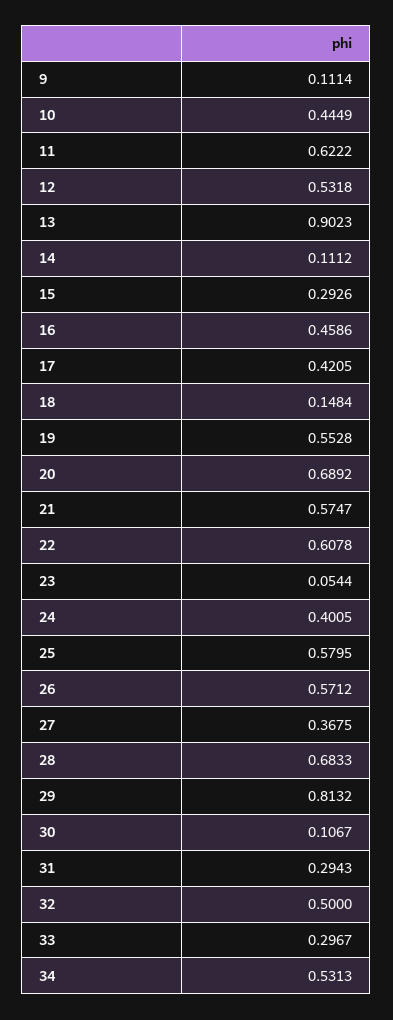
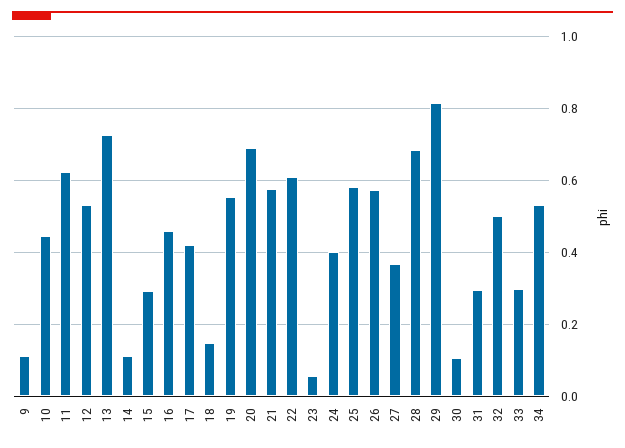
  {
    "9": 0.1114,
    "10": 0.4449,
    "11": 0.6222,
    "12": 0.5318,
-   "13": 0.9023,
+   "13": 0.72,
    "14": 0.1112,
    "15": 0.2926,
    "16": 0.4586,
    "17": 0.4205,
    "18": 0.1484,
    "19": 0.5528,
    "20": 0.6892,
    "21": 0.5747,
    "22": 0.6078,
    "23": 0.0544,
    "24": 0.4005,
    "25": 0.5795,
    "26": 0.5712,
    "27": 0.3675,
    "28": 0.6833,
    "29": 0.8132,
    "30": 0.1067,
    "31": 0.2943,
    "32": 0.5,
    "33": 0.2967,
    "34": 0.5313
  }

